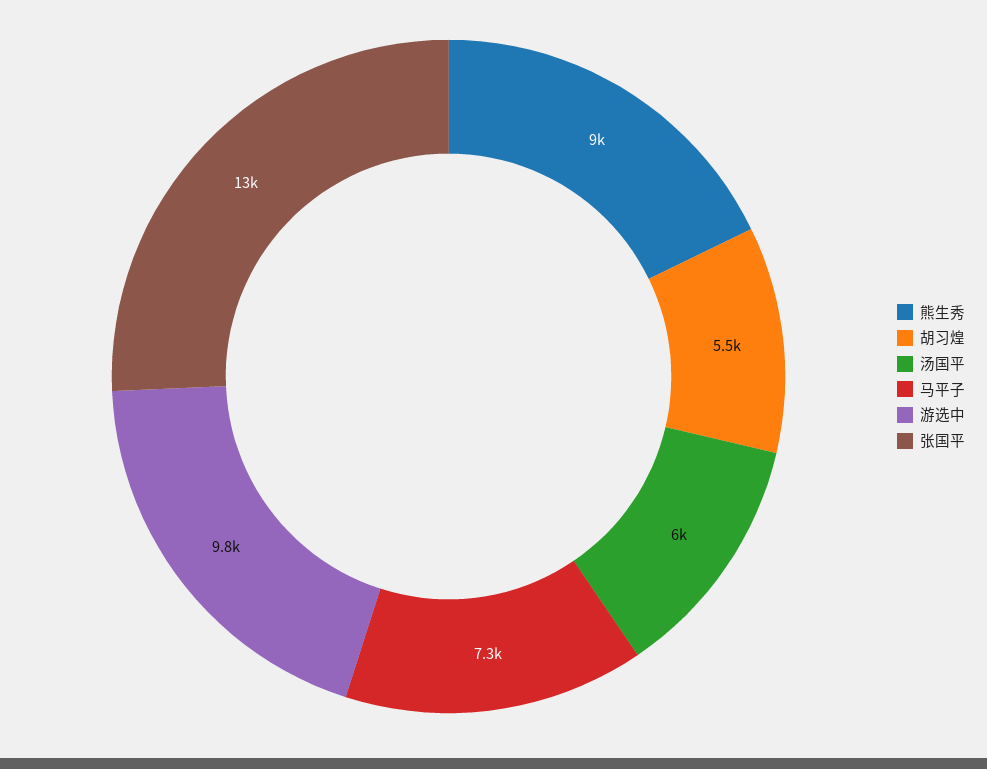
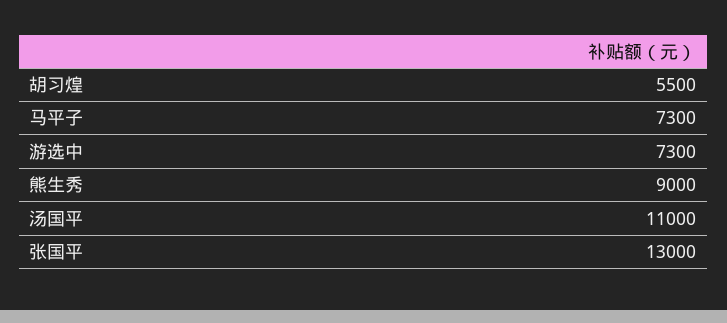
  {
    "熊生秀": 9000,
    "胡习煌": 5500,
-   "汤国平": 6000,
+   "汤国平": 11000,
    "马平子": 7300,
-   "游选中": 9800,
+   "游选中": 7300,
    "张国平": 13000
  }

